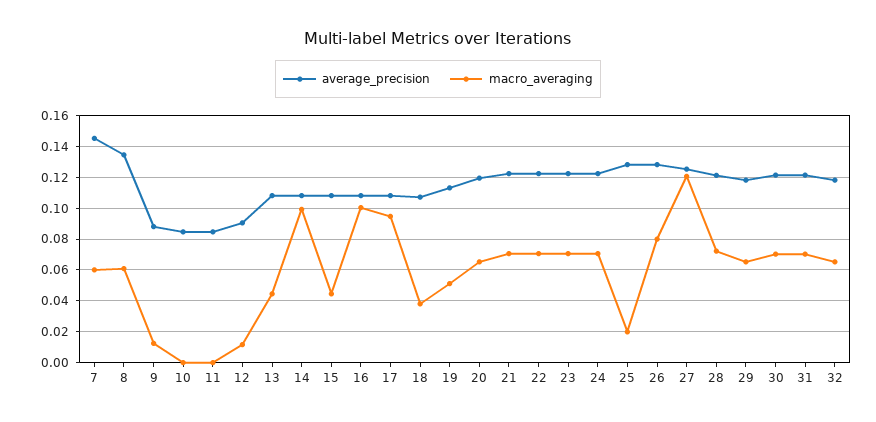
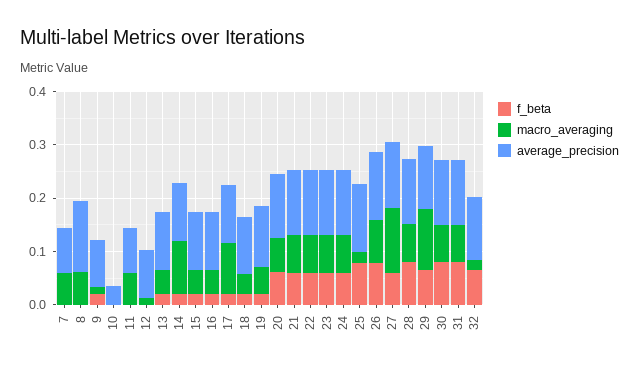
  {
    "average_precision": {
-     "7": 0.145,
+     "7": 0.08,
      "8": 0.135,
      "9": 0.09,
-     "10": 0.085,
+     "10": 0.04,
      "11": 0.085,
      "12": 0.09,
      "13": 0.11,
      "14": 0.11,
      "15": 0.11,
      "16": 0.11,
      "17": 0.11,
      "18": 0.105,
      "19": 0.115,
      "20": 0.12,
      "21": 0.12,
      "22": 0.12,
      "23": 0.12,
      "24": 0.12,
      "25": 0.13,
      "26": 0.13,
      "27": 0.125,
      "28": 0.12,
      "29": 0.12,
      "30": 0.12,
      "31": 0.12,
      "32": 0.12
    },
    "macro_averaging": {
      "7": 0.06,
      "8": 0.06,
      "9": 0.01,
      "10": 0,
-     "11": 0,
+     "11": 0.06,
      "12": 0.01,
      "13": 0.045,
      "14": 0.1,
      "15": 0.045,
-     "16": 0.1,
+     "16": 0.04,
      "17": 0.095,
      "18": 0.04,
      "19": 0.05,
      "20": 0.065,
      "21": 0.07,
      "22": 0.07,
      "23": 0.07,
      "24": 0.07,
      "25": 0.02,
      "26": 0.08,
      "27": 0.12,
      "28": 0.07,
-     "29": 0.065,
+     "29": 0.12,
      "30": 0.07,
      "31": 0.07,
-     "32": 0.065
+     "32": 0.02
-   }
+   },
+   "f_beta": {
+     "7": 0,
+     "8": 0,
+     "9": 0.02,
+     "10": 0,
+     "11": 0,
+     "12": 0,
+     "13": 0.02,
+     "14": 0.02,
+     "15": 0.02,
+     "16": 0.02,
+     "17": 0.02,
+     "18": 0.02,
+     "19": 0.02,
+     "20": 0.06,
+     "21": 0.06,
+     "22": 0.06,
+     "23": 0.06,
+     "24": 0.06,
+     "25": 0.08,
+     "26": 0.08,
+     "27": 0.06,
+     "28": 0.08,
+     "29": 0.06,
+     "30": 0.08,
+     "31": 0.08,
+     "32": 0.06
+   }
  }

